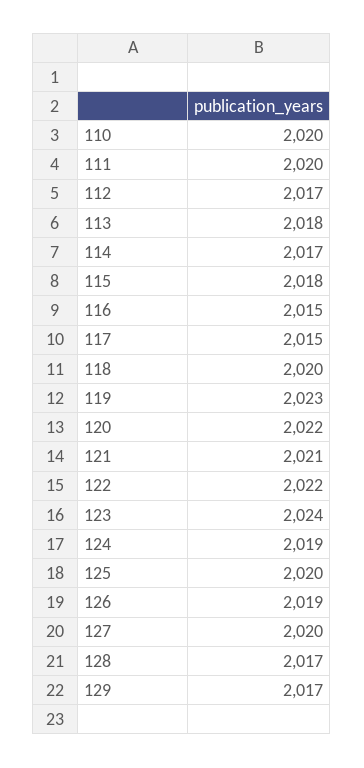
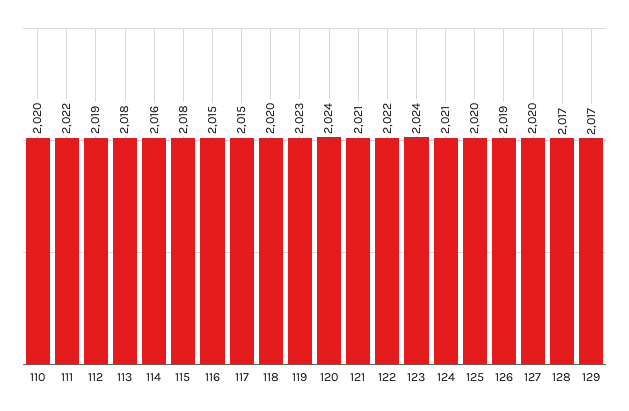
  {
    "110": 2020,
-   "111": 2020,
+   "111": 2022,
-   "112": 2017,
+   "112": 2019,
    "113": 2018,
-   "114": 2017,
+   "114": 2016,
    "115": 2018,
    "116": 2015,
    "117": 2015,
    "118": 2020,
    "119": 2023,
-   "120": 2022,
+   "120": 2024,
    "121": 2021,
    "122": 2022,
    "123": 2024,
-   "124": 2019,
+   "124": 2021,
    "125": 2020,
    "126": 2019,
    "127": 2020,
    "128": 2017,
    "129": 2017
  }

